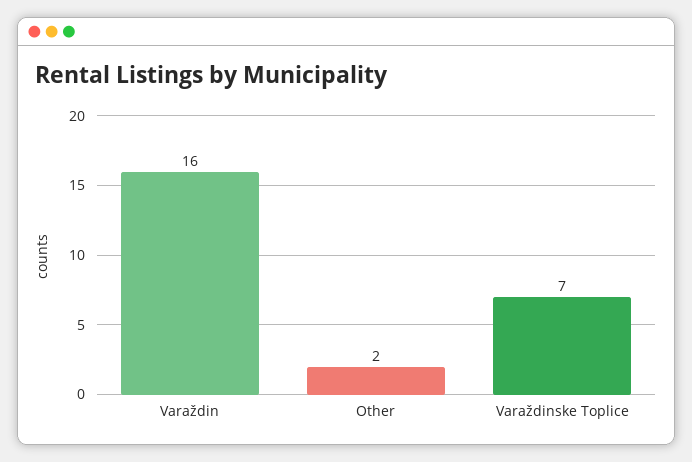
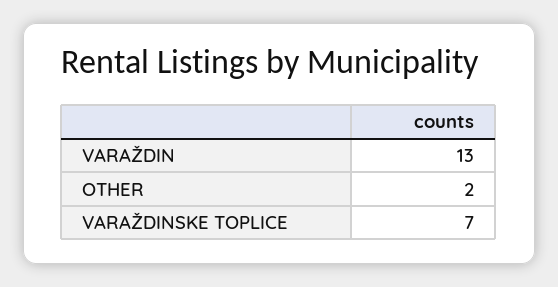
  {
-   "Varaždin": 16,
+   "Varaždin": 13,
    "Other": 2,
    "Varaždinske Toplice": 7
  }

